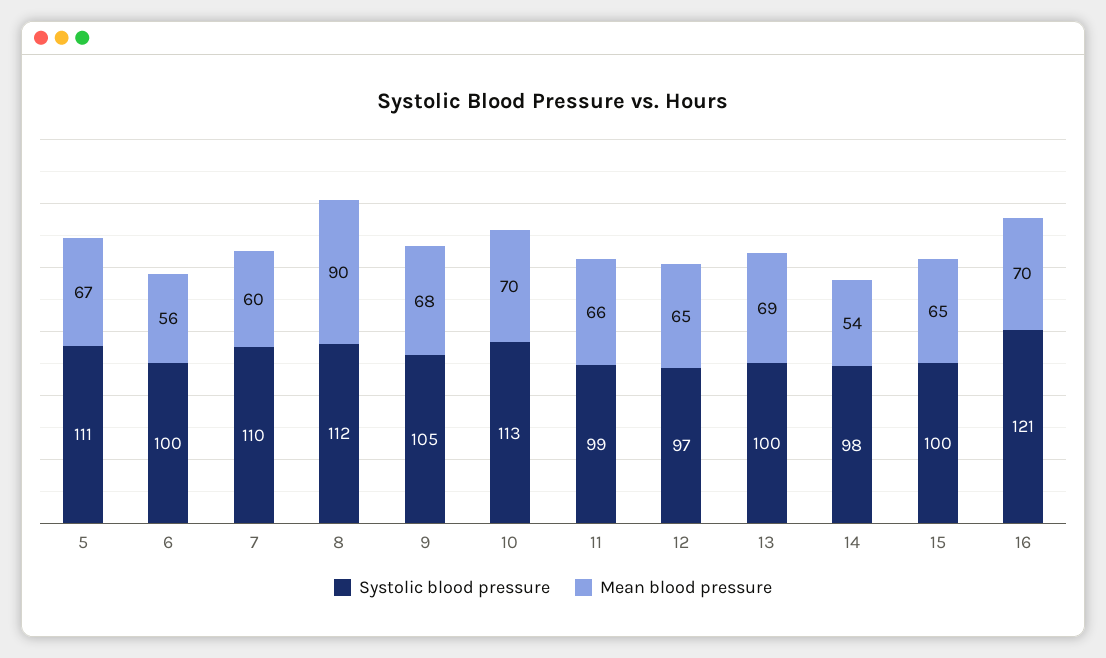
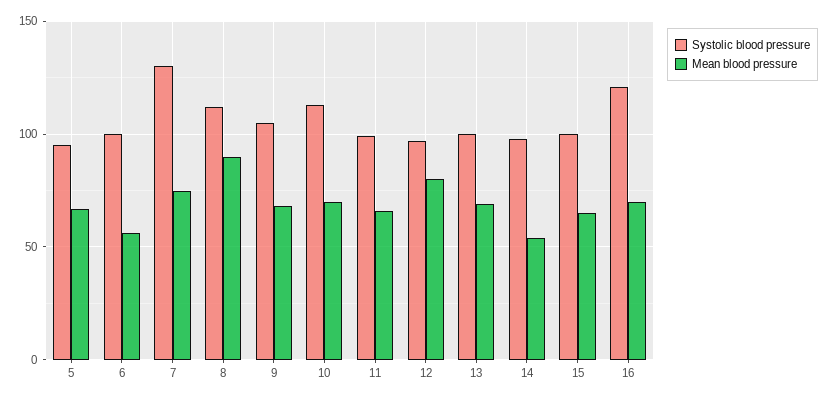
  {
    "Systolic blood pressure": {
-     "5": 111,
+     "5": 95,
      "6": 100,
-     "7": 110,
+     "7": 130,
      "8": 112,
      "9": 105,
      "10": 113,
      "11": 99,
      "12": 97,
      "13": 100,
      "14": 98,
      "15": 100,
      "16": 121
    },
    "Mean blood pressure": {
      "5": 67,
      "6": 56,
-     "7": 60,
+     "7": 75,
      "8": 90,
      "9": 68,
      "10": 70,
      "11": 66,
-     "12": 65,
+     "12": 80,
      "13": 69,
      "14": 54,
      "15": 65,
      "16": 70
    }
  }

